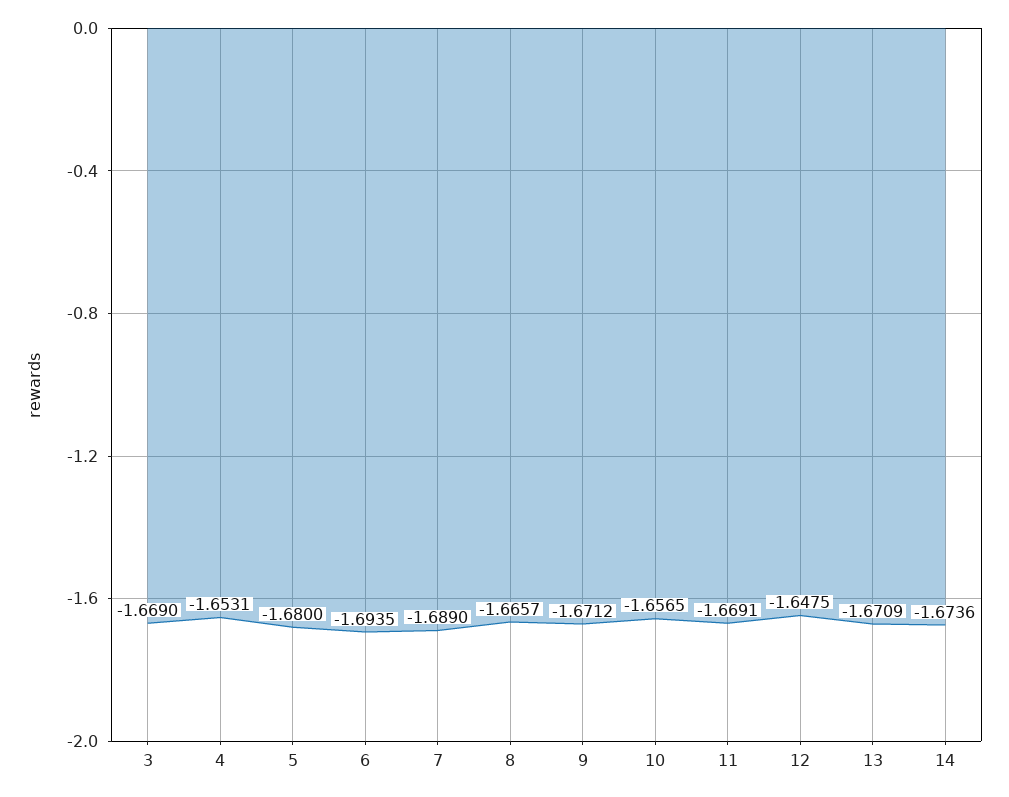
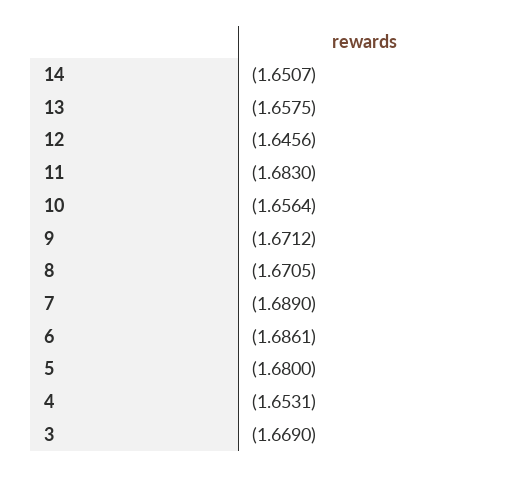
  {
    "3": -1.669,
    "4": -1.6531,
    "5": -1.68,
-   "6": -1.6935,
+   "6": -1.6861,
    "7": -1.689,
-   "8": -1.6657,
+   "8": -1.6705,
    "9": -1.6712,
-   "10": -1.6565,
+   "10": -1.6564,
-   "11": -1.6691,
+   "11": -1.683,
-   "12": -1.6475,
+   "12": -1.6456,
-   "13": -1.6709,
+   "13": -1.6575,
-   "14": -1.6736
+   "14": -1.6507
  }

